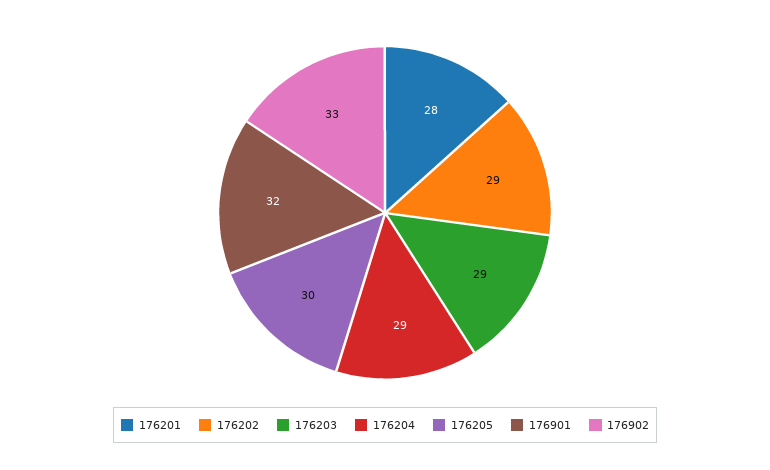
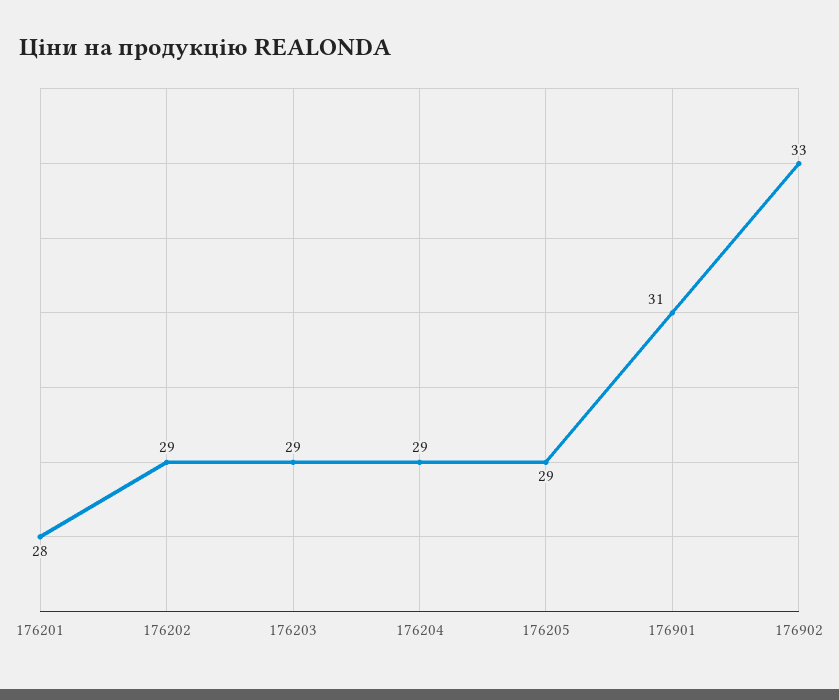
  {
    "176201": 28,
    "176202": 29,
    "176203": 29,
    "176204": 29,
-   "176205": 30,
+   "176205": 29,
-   "176901": 32,
+   "176901": 31,
    "176902": 33
  }

